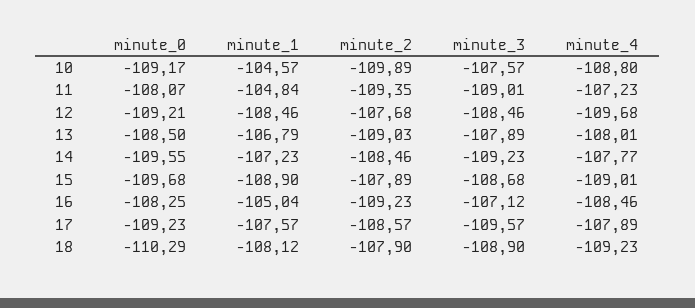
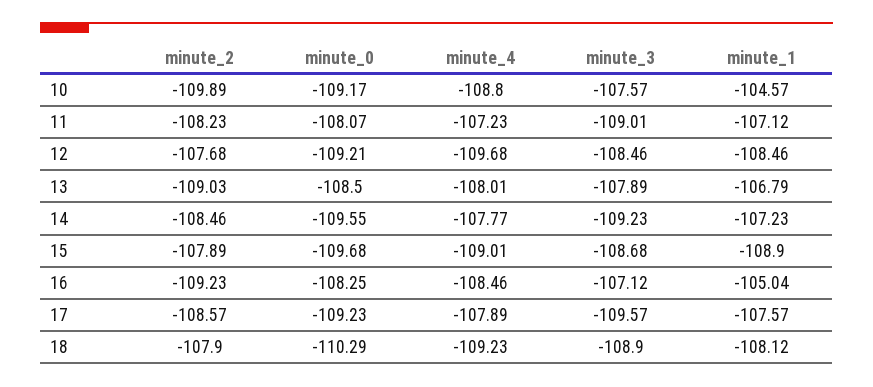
  {
    "minute_0": {
      "10": -109.17,
      "11": -108.07,
      "12": -109.21,
      "13": -108.5,
      "14": -109.55,
      "15": -109.68,
      "16": -108.25,
      "17": -109.23,
      "18": -110.29
    },
    "minute_1": {
      "10": -104.57,
-     "11": -104.84,
+     "11": -107.12,
      "12": -108.46,
      "13": -106.79,
      "14": -107.23,
      "15": -108.9,
      "16": -105.04,
      "17": -107.57,
      "18": -108.12
    },
    "minute_2": {
      "10": -109.89,
-     "11": -109.35,
+     "11": -108.23,
      "12": -107.68,
      "13": -109.03,
      "14": -108.46,
      "15": -107.89,
      "16": -109.23,
      "17": -108.57,
      "18": -107.9
    },
    "minute_3": {
      "10": -107.57,
      "11": -109.01,
      "12": -108.46,
      "13": -107.89,
      "14": -109.23,
      "15": -108.68,
      "16": -107.12,
      "17": -109.57,
      "18": -108.9
    },
    "minute_4": {
      "10": -108.8,
      "11": -107.23,
      "12": -109.68,
      "13": -108.01,
      "14": -107.77,
      "15": -109.01,
      "16": -108.46,
      "17": -107.89,
      "18": -109.23
    }
  }

